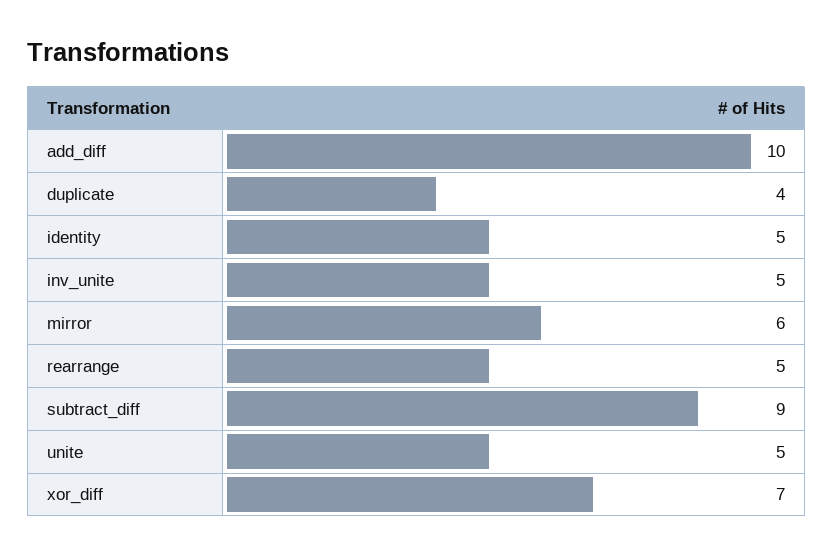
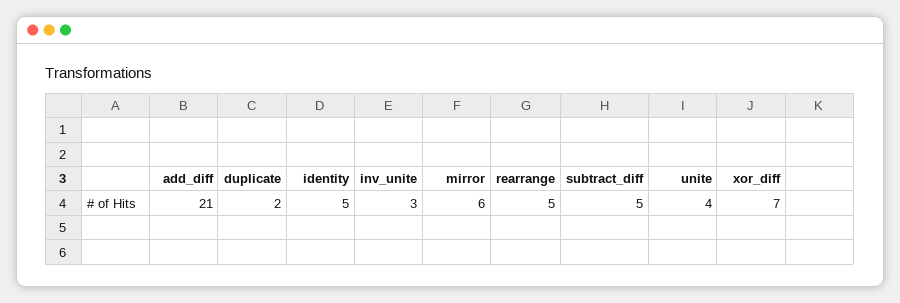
  {
-   "add_diff": 10,
+   "add_diff": 21,
-   "duplicate": 4,
+   "duplicate": 2,
    "identity": 5,
-   "inv_unite": 5,
+   "inv_unite": 3,
    "mirror": 6,
    "rearrange": 5,
-   "subtract_diff": 9,
+   "subtract_diff": 5,
-   "unite": 5,
+   "unite": 4,
    "xor_diff": 7
  }

